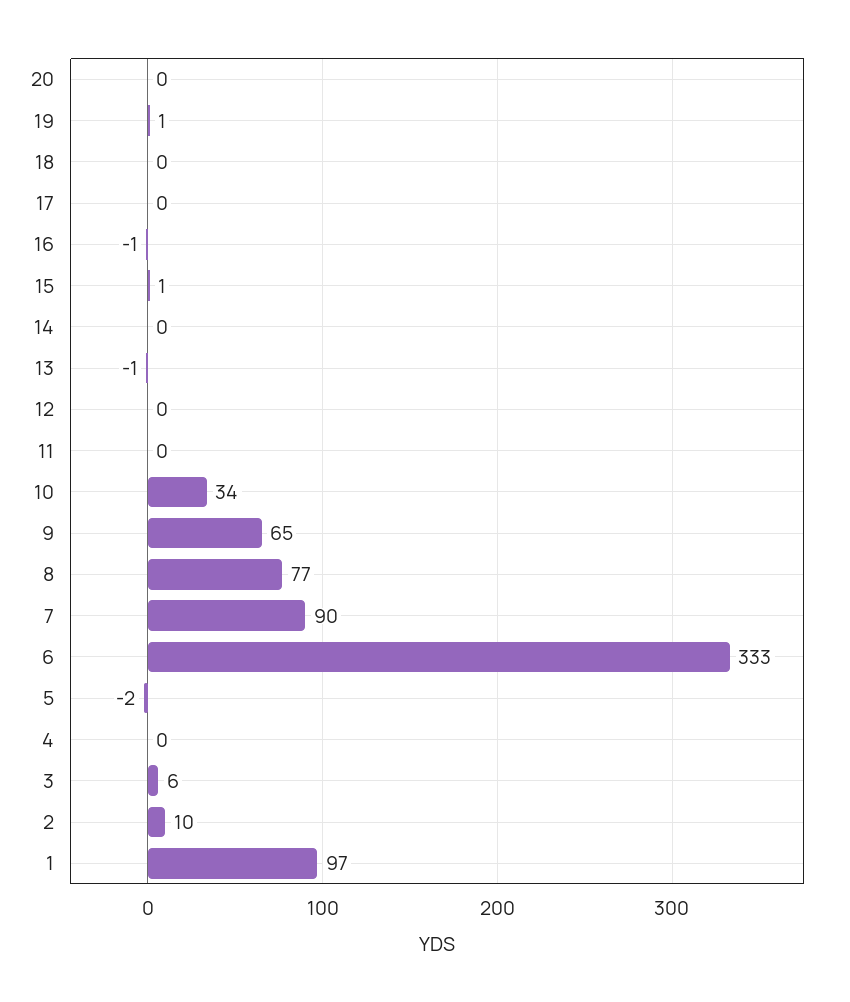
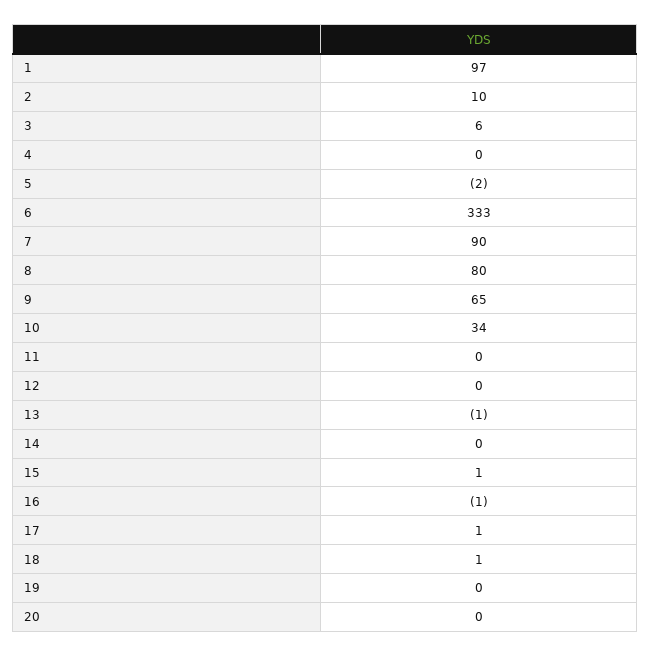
  {
    "20": 0,
-   "19": 1,
+   "19": 0,
-   "18": 0,
+   "18": 1,
-   "17": 0,
+   "17": 1,
    "16": -1,
    "15": 1,
    "14": 0,
    "13": -1,
    "12": 0,
    "11": 0,
    "10": 34,
    "9": 65,
-   "8": 77,
+   "8": 80,
    "7": 90,
    "6": 333,
    "5": -2,
    "4": 0,
    "3": 6,
    "2": 10,
    "1": 97
  }

